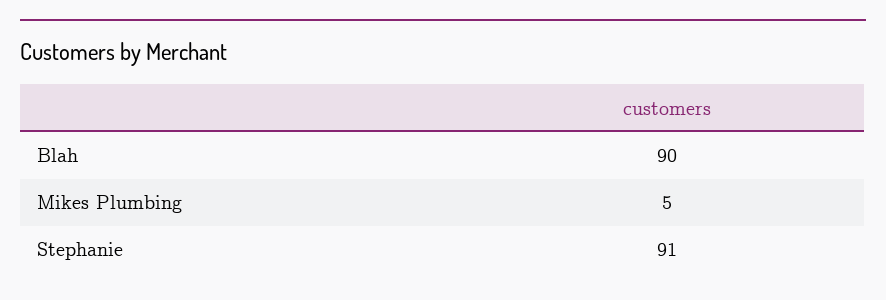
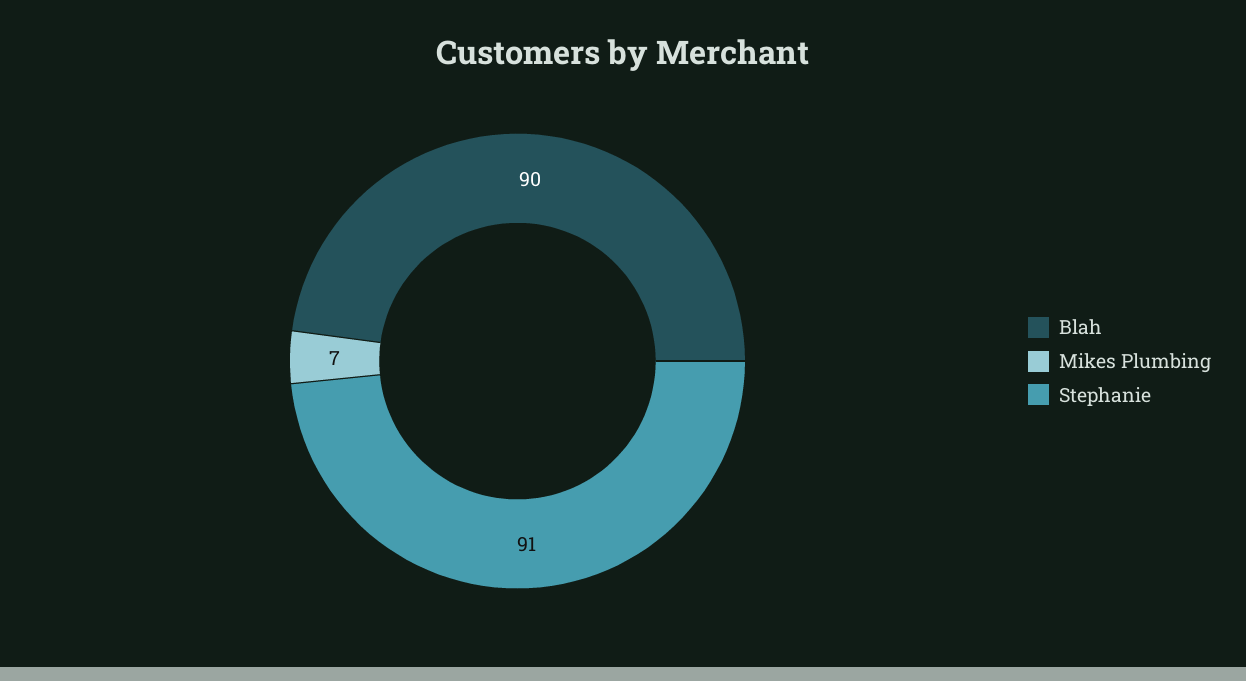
  {
    "Blah": 90,
-   "Mikes Plumbing": 5,
+   "Mikes Plumbing": 7,
    "Stephanie": 91
  }

